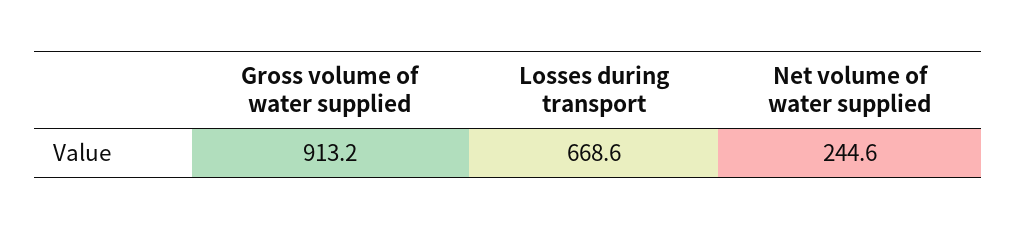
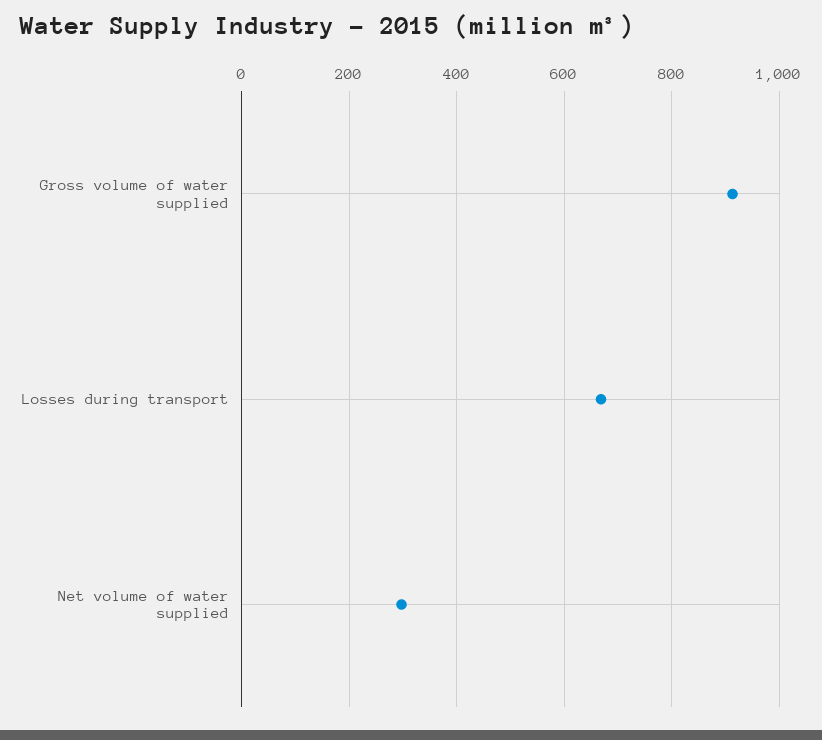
  {
    "Gross volume of water supplied": 913.2,
    "Losses during transport": 668.6,
-   "Net volume of water supplied": 244.6
+   "Net volume of water supplied": 300
  }

